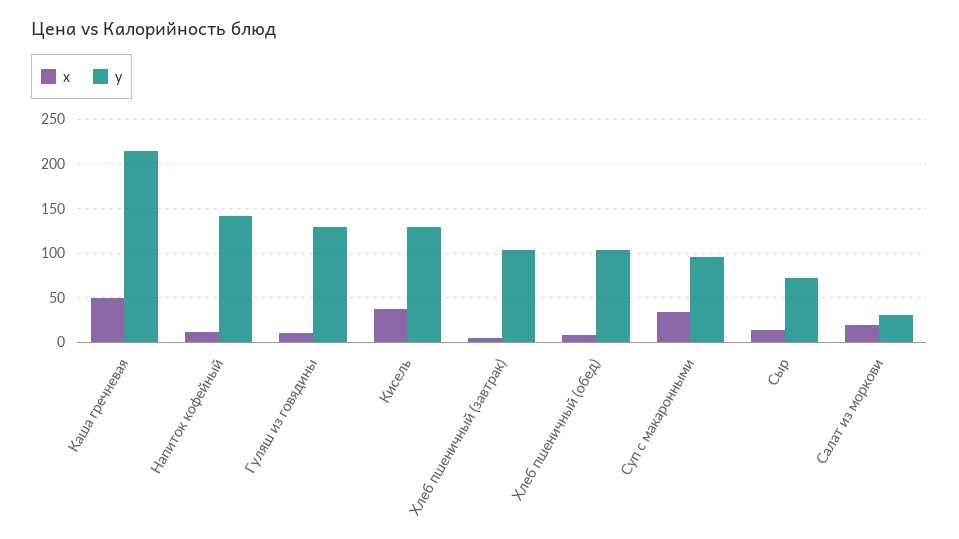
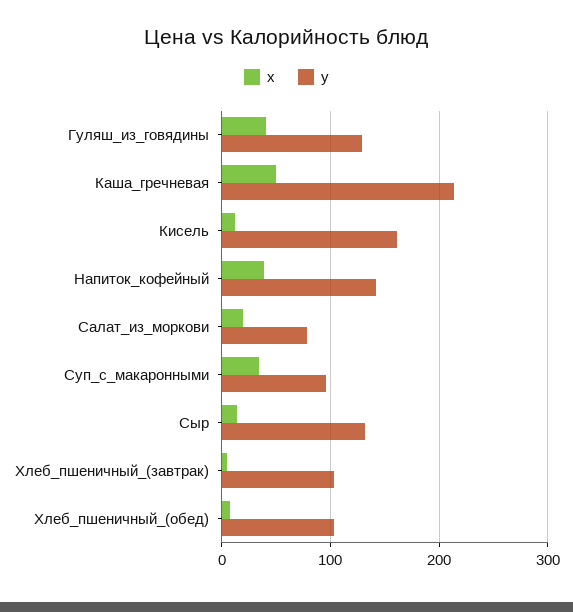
  {
    "x": {
      "Каша гречневая": 50,
-     "Напиток кофейный": 10,
+     "Напиток кофейный": 40,
-     "Гуляш из говядины": 10,
+     "Гуляш из говядины": 40,
-     "Кисель": 40,
+     "Кисель": 10,
      "Хлеб пшеничный (завтрак)": 0,
      "Хлеб пшеничный (обед)": 10,
      "Суп с макаронными": 30,
      "Сыр": 10,
      "Салат из моркови": 20
    },
    "y": {
      "Каша гречневая": 210,
      "Напиток кофейный": 140,
      "Гуляш из говядины": 130,
-     "Кисель": 130,
+     "Кисель": 160,
      "Хлеб пшеничный (завтрак)": 100,
      "Хлеб пшеничный (обед)": 100,
      "Суп с макаронными": 100,
-     "Сыр": 70,
+     "Сыр": 130,
-     "Салат из моркови": 30
+     "Салат из моркови": 80
    }
  }

